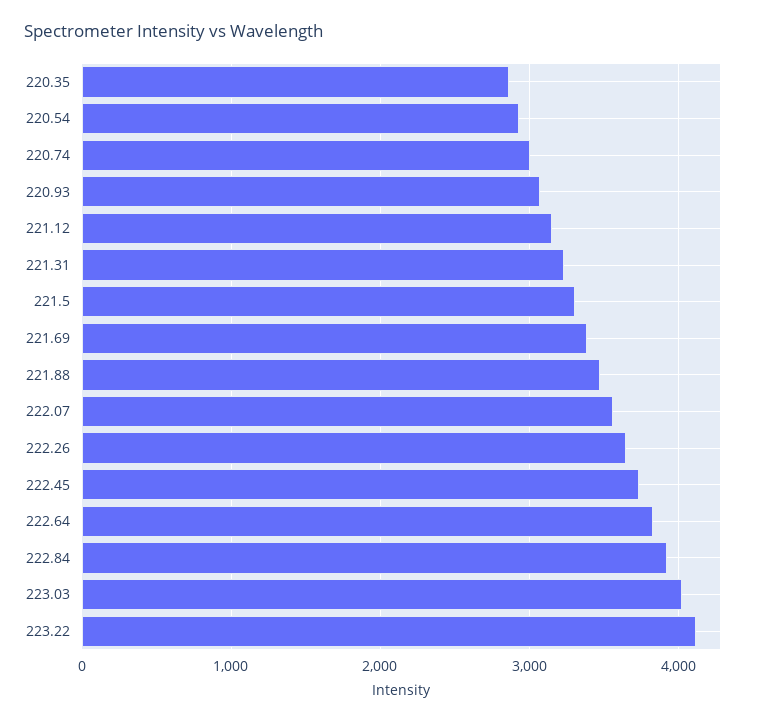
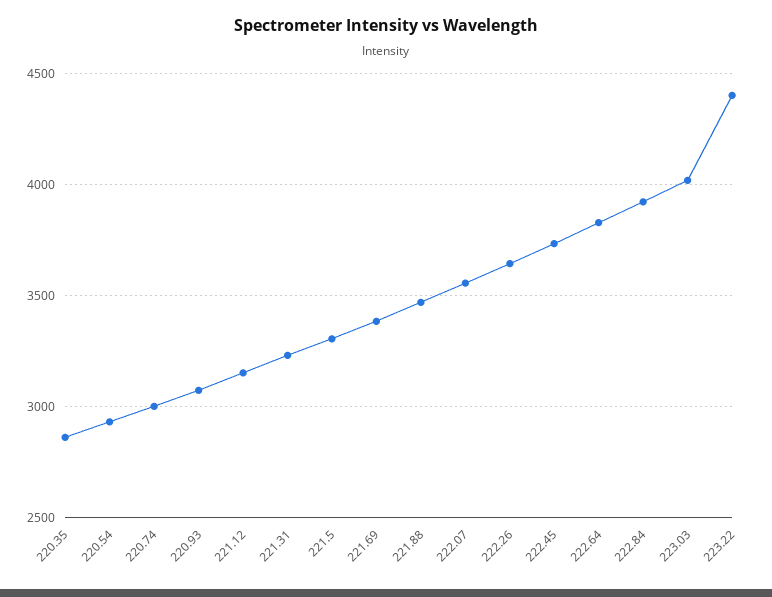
  {
    "220.35": 2850,
    "220.54": 2950,
    "220.74": 3000,
    "220.93": 3050,
    "221.12": 3150,
    "221.31": 3250,
    "221.5": 3300,
    "221.69": 3400,
    "221.88": 3450,
    "222.07": 3550,
    "222.26": 3650,
    "222.45": 3750,
    "222.64": 3850,
    "222.84": 3900,
    "223.03": 4000,
-   "223.22": 4100
+   "223.22": 4400
  }

